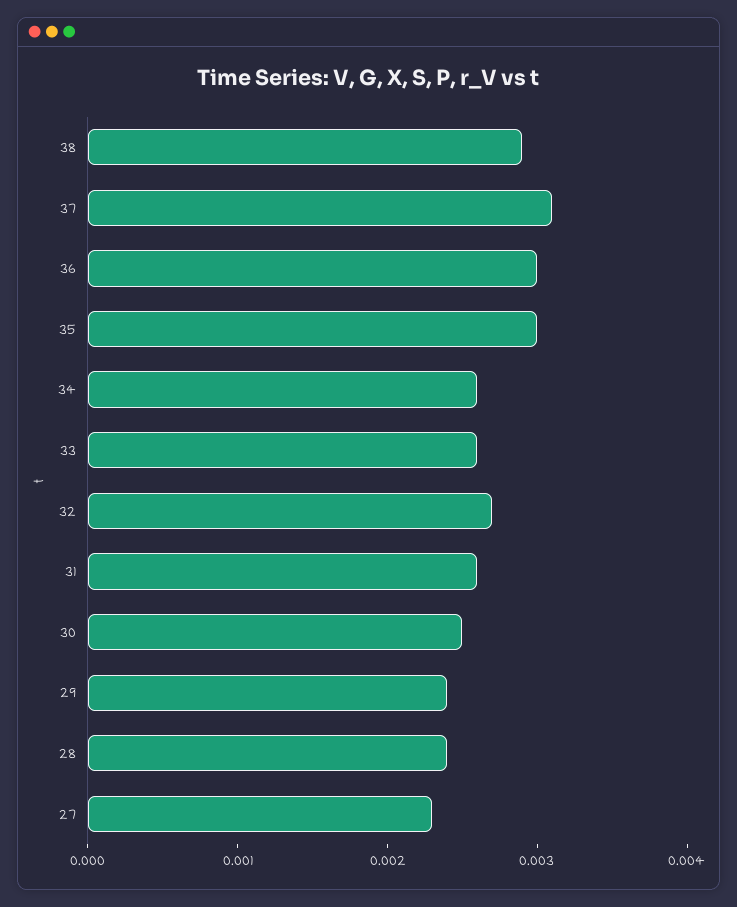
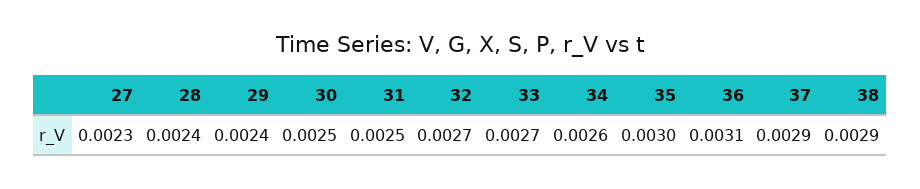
  {
    "38": 0.0029,
-   "37": 0.0031,
+   "37": 0.0029,
-   "36": 0.003,
+   "36": 0.0031,
    "35": 0.003,
    "34": 0.0026,
-   "33": 0.0026,
+   "33": 0.0027,
    "32": 0.0027,
-   "31": 0.0026,
+   "31": 0.0025,
    "30": 0.0025,
    "29": 0.0024,
    "28": 0.0024,
    "27": 0.0023
  }

